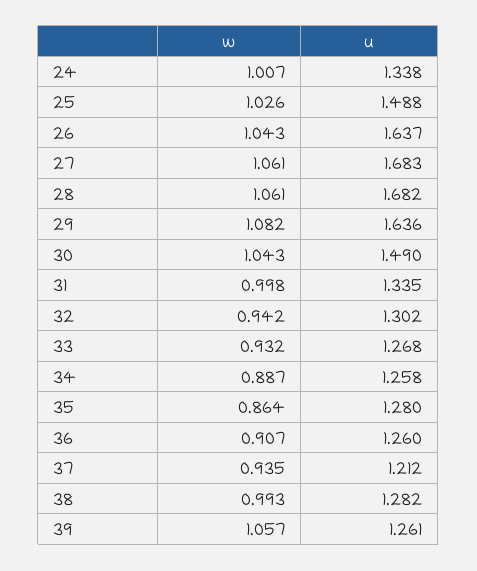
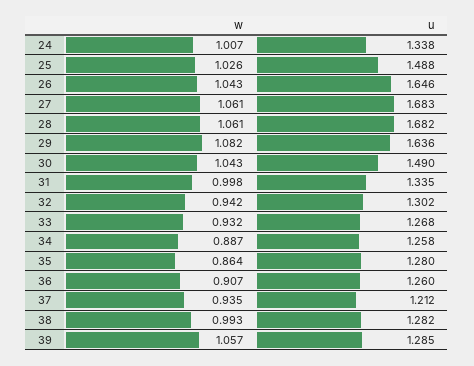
  {
    "w": {
      "24": 1.007,
      "25": 1.026,
      "26": 1.043,
      "27": 1.061,
      "28": 1.061,
      "29": 1.082,
      "30": 1.043,
      "31": 0.998,
      "32": 0.942,
      "33": 0.932,
      "34": 0.887,
      "35": 0.864,
      "36": 0.907,
      "37": 0.935,
      "38": 0.993,
      "39": 1.057
    },
    "u": {
      "24": 1.338,
      "25": 1.488,
-     "26": 1.637,
+     "26": 1.646,
      "27": 1.683,
      "28": 1.682,
      "29": 1.636,
      "30": 1.49,
      "31": 1.335,
      "32": 1.302,
      "33": 1.268,
      "34": 1.258,
      "35": 1.28,
      "36": 1.26,
      "37": 1.212,
      "38": 1.282,
-     "39": 1.261
+     "39": 1.285
    }
  }

